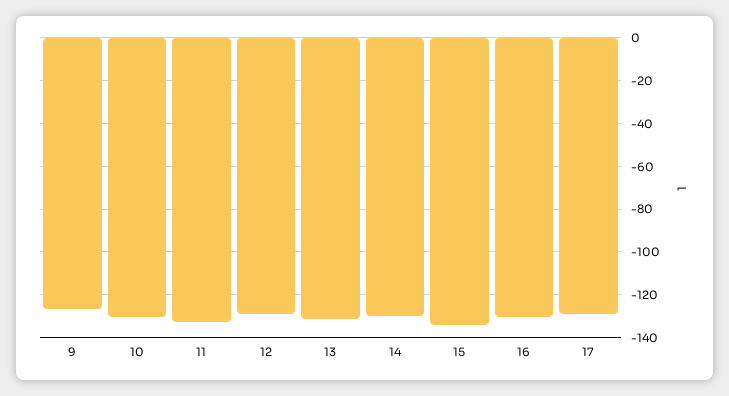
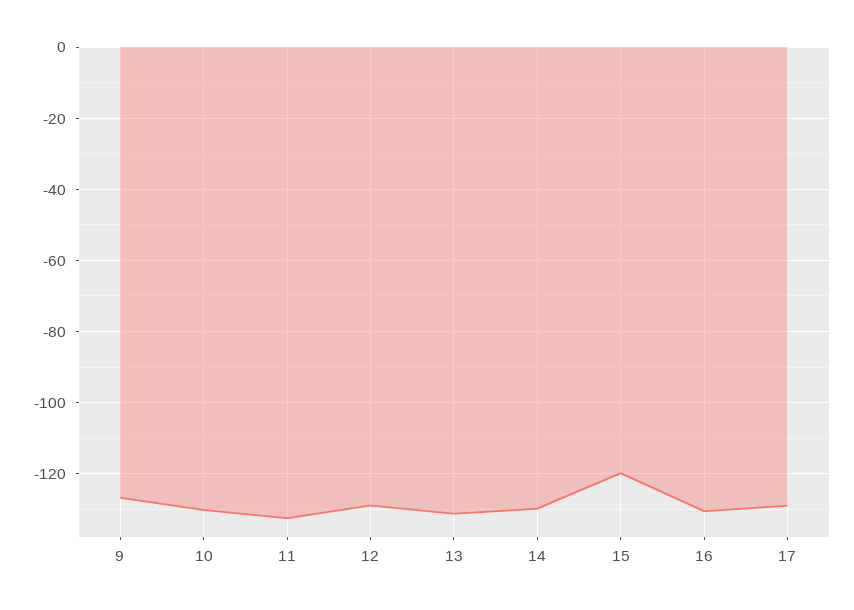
  {
    "9": -126,
    "10": -130,
    "11": -132,
    "12": -128,
    "13": -132,
    "14": -130,
-   "15": -135,
+   "15": -120,
    "16": -130,
    "17": -128
  }

